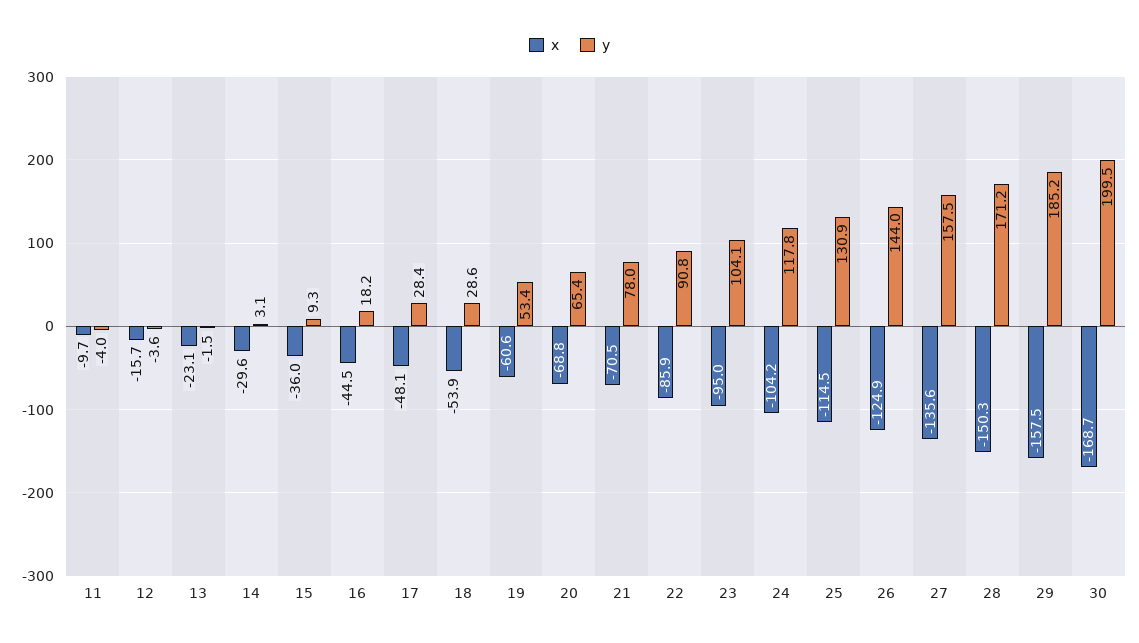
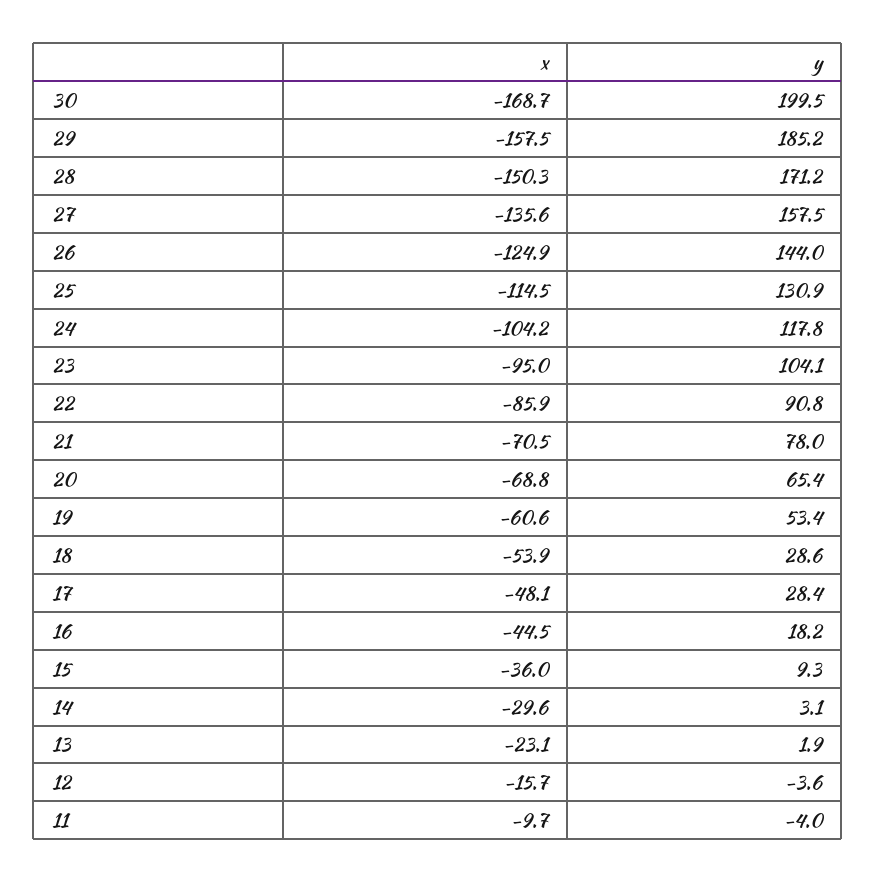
  {
    "x": {
      "11": -9.7,
      "12": -15.7,
      "13": -23.1,
      "14": -29.6,
      "15": -36,
      "16": -44.5,
      "17": -48.1,
      "18": -53.9,
      "19": -60.6,
      "20": -68.8,
      "21": -70.5,
      "22": -85.9,
      "23": -95,
      "24": -104.2,
      "25": -114.5,
      "26": -124.9,
      "27": -135.6,
      "28": -150.3,
      "29": -157.5,
      "30": -168.7
    },
    "y": {
      "11": -4,
      "12": -3.6,
-     "13": -1.5,
+     "13": 1.9,
      "14": 3.1,
      "15": 9.3,
      "16": 18.2,
      "17": 28.4,
      "18": 28.6,
      "19": 53.4,
      "20": 65.4,
      "21": 78,
      "22": 90.8,
      "23": 104.1,
      "24": 117.8,
      "25": 130.9,
      "26": 144,
      "27": 157.5,
      "28": 171.2,
      "29": 185.2,
      "30": 199.5
    }
  }

